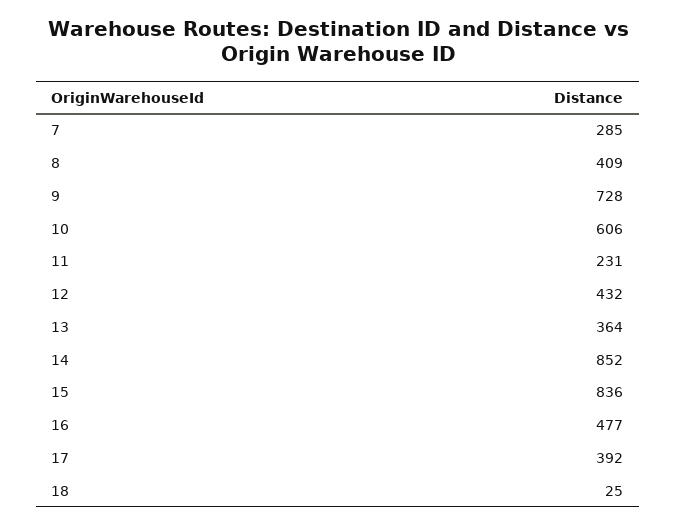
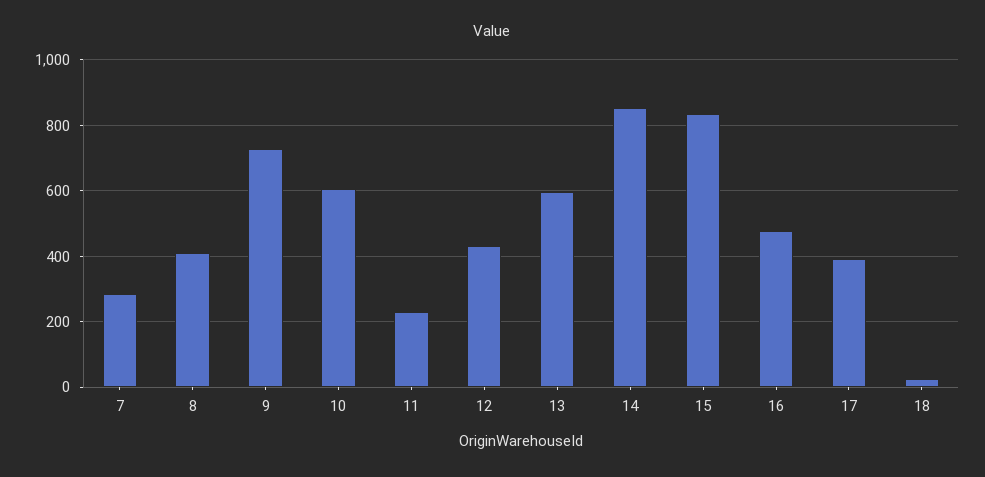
  {
    "7": 285,
    "8": 409,
    "9": 728,
    "10": 606,
    "11": 231,
    "12": 432,
-   "13": 364,
+   "13": 600,
    "14": 852,
    "15": 836,
    "16": 477,
    "17": 392,
    "18": 25
  }

